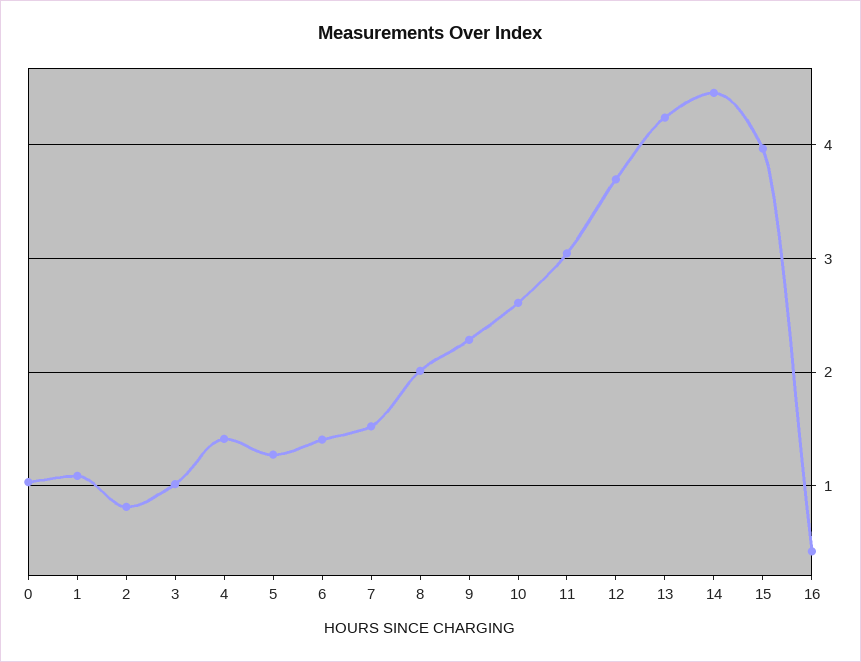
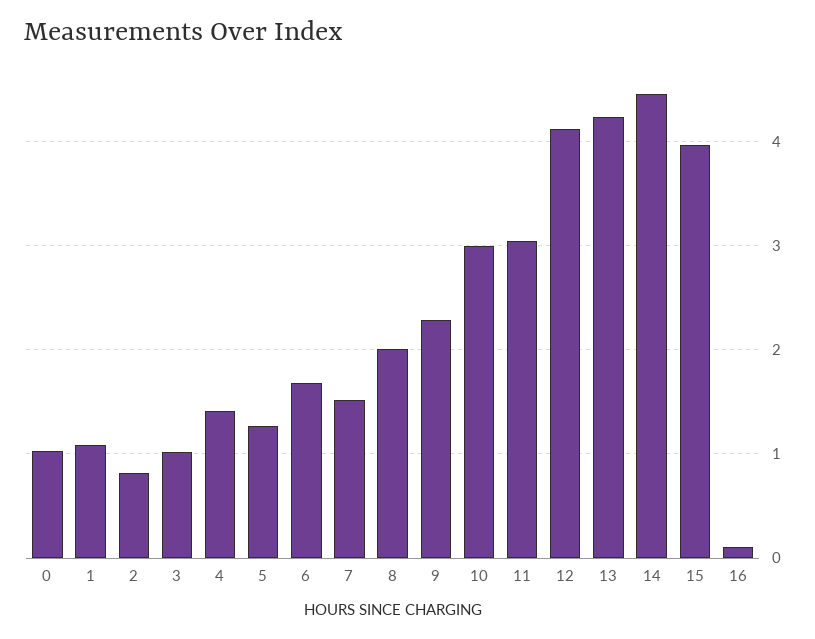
  {
    "0": 1,
    "1": 1.1,
    "2": 0.8,
    "3": 1,
    "4": 1.4,
    "5": 1.3,
-   "6": 1.4,
+   "6": 1.7,
    "7": 1.5,
    "8": 2,
    "9": 2.3,
-   "10": 2.6,
+   "10": 3,
    "11": 3,
-   "12": 3.7,
+   "12": 4.1,
    "13": 4.2,
    "14": 4.5,
    "15": 4,
-   "16": 0.4
+   "16": 0.1
  }

